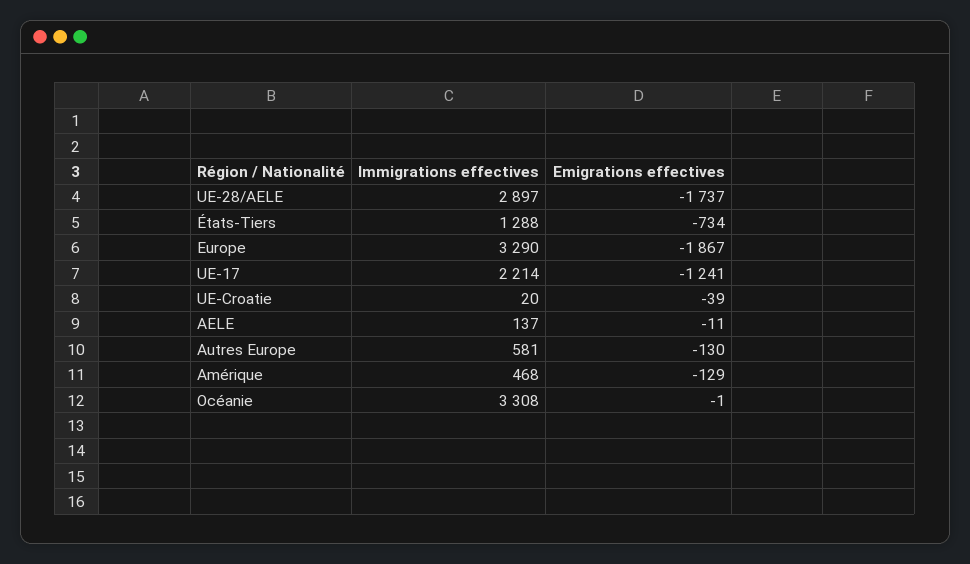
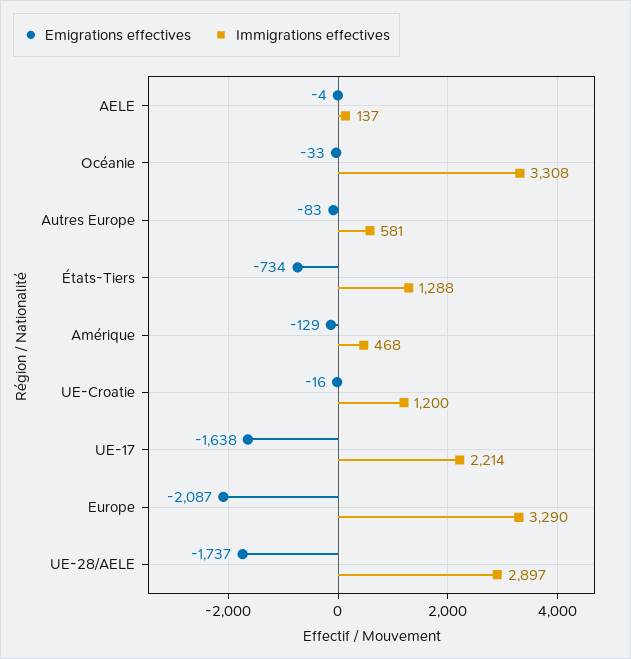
  {
    "Immigrations effectives": {
      "UE-28/AELE": 2897,
      "États-Tiers": 1288,
      "Europe": 3290,
      "UE-17": 2214,
-     "UE-Croatie": 20,
+     "UE-Croatie": 1200,
      "AELE": 137,
      "Autres Europe": 581,
      "Amérique": 468,
      "Océanie": 3308
    },
    "Emigrations effectives": {
      "UE-28/AELE": -1737,
      "États-Tiers": -734,
-     "Europe": -1867,
+     "Europe": -2087,
-     "UE-17": -1241,
+     "UE-17": -1638,
-     "UE-Croatie": -39,
+     "UE-Croatie": -16,
-     "AELE": -11,
+     "AELE": -4,
-     "Autres Europe": -130,
+     "Autres Europe": -83,
      "Amérique": -129,
-     "Océanie": -1
+     "Océanie": -33
    }
  }

